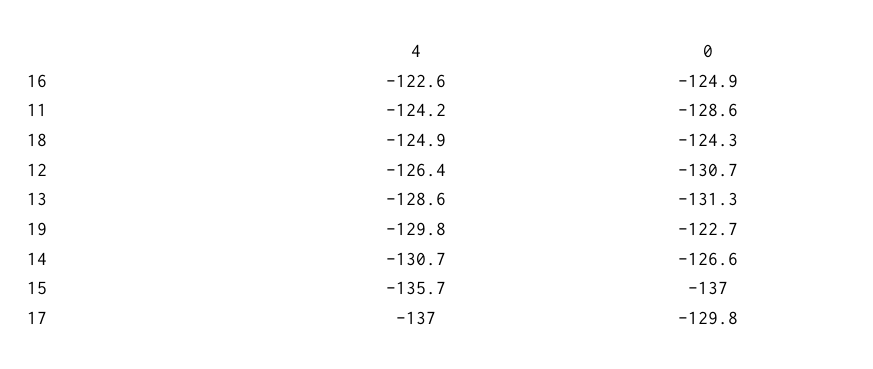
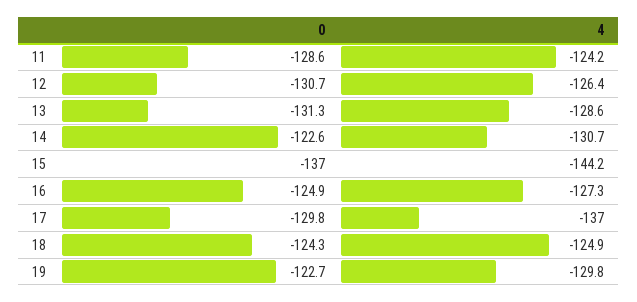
  {
    "4": {
-     "16": -122.6,
+     "16": -127.3,
      "11": -124.2,
      "18": -124.9,
      "12": -126.4,
      "13": -128.6,
      "19": -129.8,
      "14": -130.7,
-     "15": -135.7,
+     "15": -144.2,
      "17": -137
    },
    "0": {
      "16": -124.9,
      "11": -128.6,
      "18": -124.3,
      "12": -130.7,
      "13": -131.3,
      "19": -122.7,
-     "14": -126.6,
+     "14": -122.6,
      "15": -137,
      "17": -129.8
    }
  }

